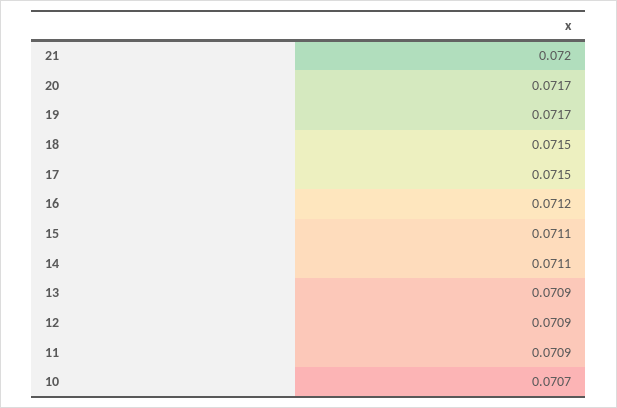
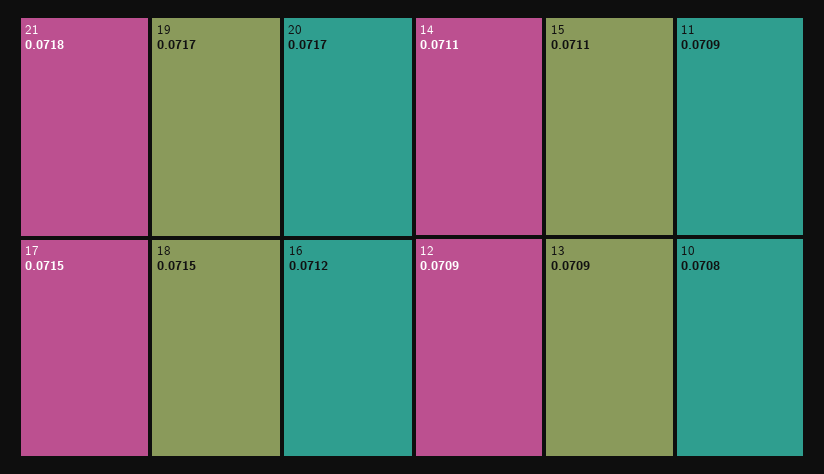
  {
-   "21": 0.072,
+   "21": 0.0718,
    "20": 0.0717,
    "19": 0.0717,
    "18": 0.0715,
    "17": 0.0715,
    "16": 0.0712,
    "15": 0.0711,
    "14": 0.0711,
    "13": 0.0709,
    "12": 0.0709,
    "11": 0.0709,
-   "10": 0.0707
+   "10": 0.0708
  }

